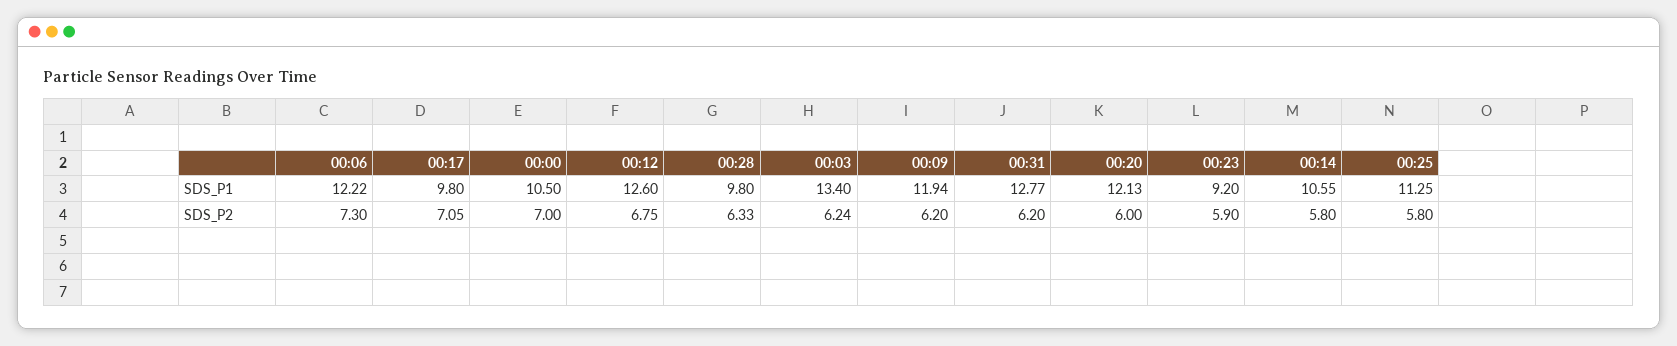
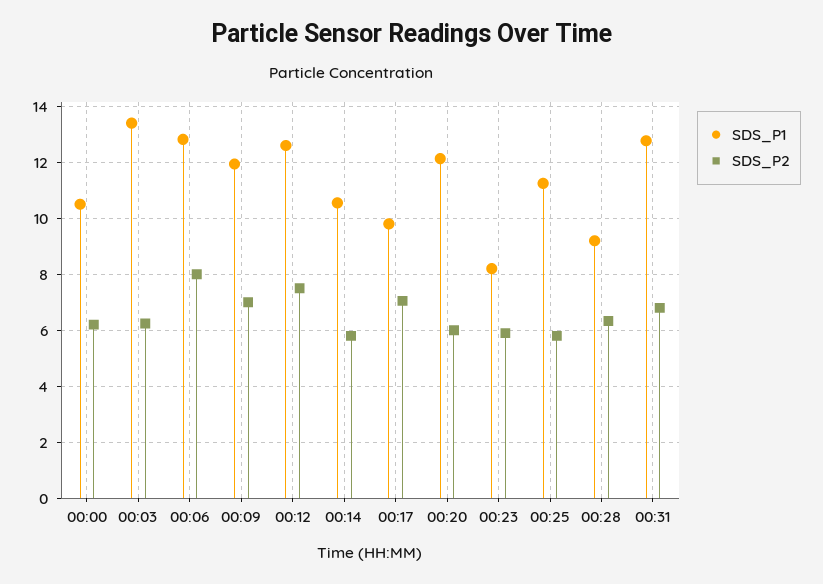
  {
    "SDS_P1": {
-     "00:06": 12.22,
+     "00:06": 12.75,
      "00:17": 9.8,
      "00:00": 10.5,
      "00:12": 12.6,
-     "00:28": 9.8,
+     "00:28": 9.25,
      "00:03": 13.4,
      "00:09": 11.94,
      "00:31": 12.77,
      "00:20": 12.13,
-     "00:23": 9.2,
+     "00:23": 8.25,
      "00:14": 10.55,
      "00:25": 11.25
    },
    "SDS_P2": {
-     "00:06": 7.3,
+     "00:06": 8,
      "00:17": 7.05,
-     "00:00": 7,
+     "00:00": 6.25,
-     "00:12": 6.75,
+     "00:12": 7.5,
      "00:28": 6.33,
      "00:03": 6.24,
-     "00:09": 6.2,
+     "00:09": 7,
-     "00:31": 6.2,
+     "00:31": 6.75,
      "00:20": 6,
      "00:23": 5.9,
      "00:14": 5.8,
      "00:25": 5.8
    }
  }

